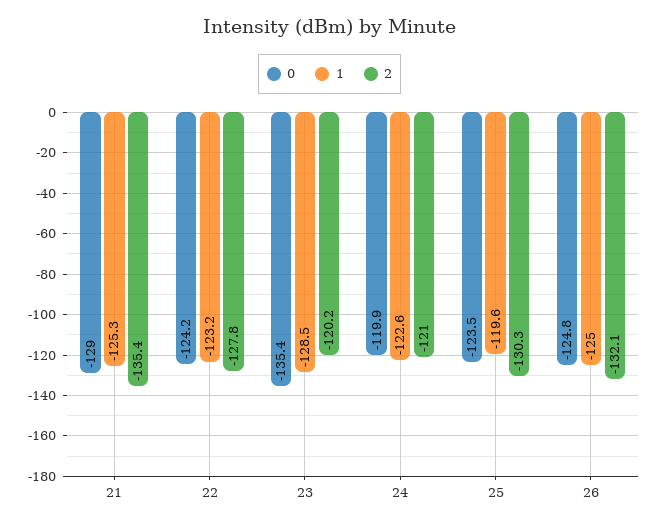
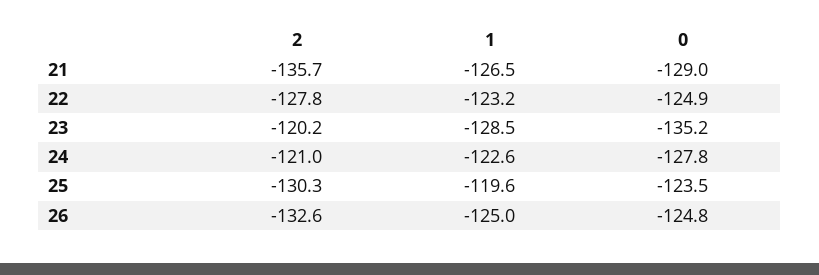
  {
    "0": {
      "21": -129,
-     "22": -124.2,
+     "22": -124.9,
-     "23": -135.4,
+     "23": -135.2,
-     "24": -119.9,
+     "24": -127.8,
      "25": -123.5,
      "26": -124.8
    },
    "1": {
-     "21": -125.3,
+     "21": -126.5,
      "22": -123.2,
      "23": -128.5,
      "24": -122.6,
      "25": -119.6,
      "26": -125
    },
    "2": {
-     "21": -135.4,
+     "21": -135.7,
      "22": -127.8,
      "23": -120.2,
      "24": -121,
      "25": -130.3,
-     "26": -132.1
+     "26": -132.6
    }
  }

